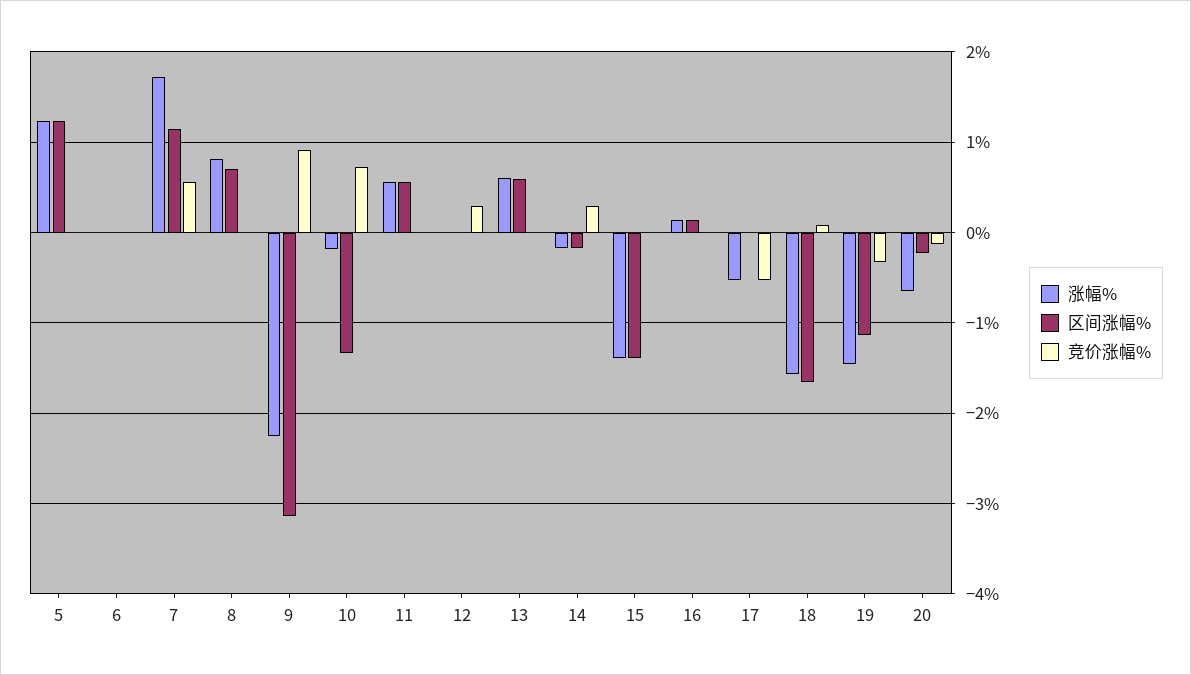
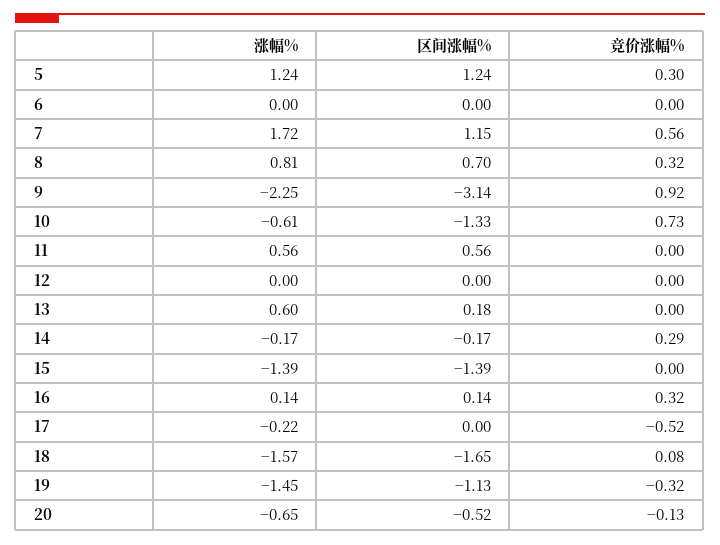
  {
    "涨幅%": {
      "5": 1.24,
      "6": 0,
      "7": 1.72,
      "8": 0.81,
      "9": -2.25,
-     "10": -0.2,
+     "10": -0.61,
      "11": 0.56,
      "12": 0,
      "13": 0.6,
      "14": -0.17,
      "15": -1.39,
      "16": 0.14,
-     "17": -0.5,
+     "17": -0.22,
      "18": -1.57,
      "19": -1.45,
      "20": -0.65
    },
    "区间涨幅%": {
      "5": 1.24,
      "6": 0,
      "7": 1.15,
      "8": 0.7,
      "9": -3.14,
      "10": -1.33,
      "11": 0.56,
      "12": 0,
-     "13": 0.6,
+     "13": 0.18,
      "14": -0.17,
      "15": -1.39,
      "16": 0.14,
      "17": 0,
      "18": -1.65,
      "19": -1.13,
-     "20": -0.2
+     "20": -0.52
    },
    "竞价涨幅%": {
-     "5": 0,
+     "5": 0.3,
      "6": 0,
      "7": 0.56,
-     "8": 0,
+     "8": 0.32,
      "9": 0.92,
      "10": 0.73,
      "11": 0,
-     "12": 0.3,
+     "12": 0,
      "13": 0,
      "14": 0.29,
      "15": 0,
-     "16": 0,
+     "16": 0.32,
      "17": -0.52,
      "18": 0.08,
      "19": -0.32,
      "20": -0.13
    }
  }

